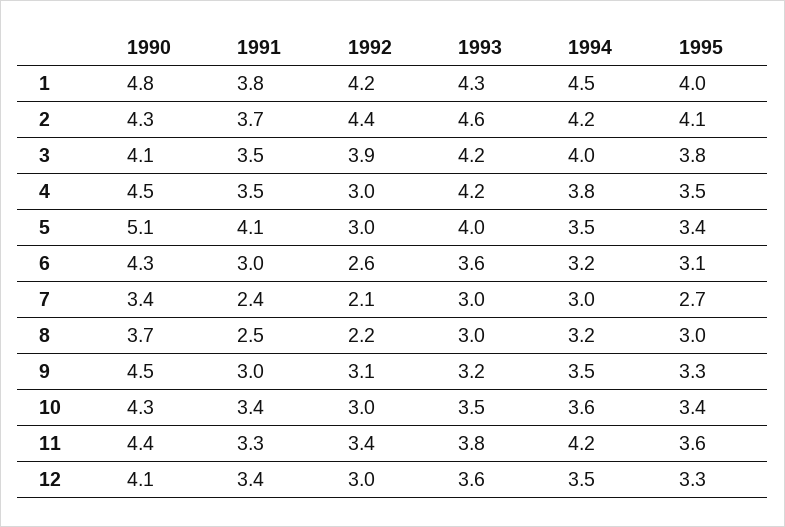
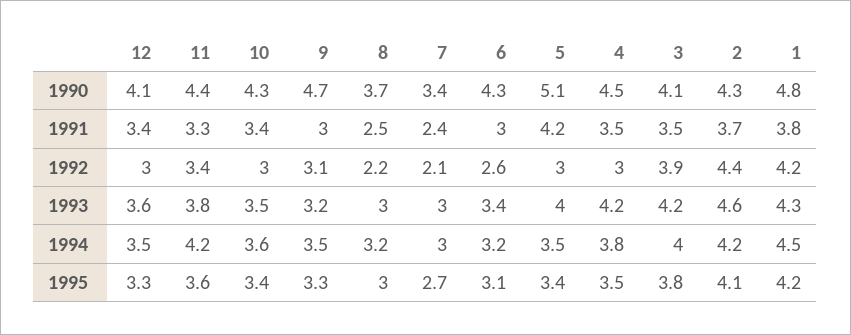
  {
    "1990": {
      "1": 4.8,
      "2": 4.3,
      "3": 4.1,
      "4": 4.5,
      "5": 5.1,
      "6": 4.3,
      "7": 3.4,
      "8": 3.7,
-     "9": 4.5,
+     "9": 4.7,
      "10": 4.3,
      "11": 4.4,
      "12": 4.1
    },
    "1991": {
      "1": 3.8,
      "2": 3.7,
      "3": 3.5,
      "4": 3.5,
-     "5": 4.1,
+     "5": 4.2,
      "6": 3,
      "7": 2.4,
      "8": 2.5,
      "9": 3,
      "10": 3.4,
      "11": 3.3,
      "12": 3.4
    },
    "1992": {
      "1": 4.2,
      "2": 4.4,
      "3": 3.9,
      "4": 3,
      "5": 3,
      "6": 2.6,
      "7": 2.1,
      "8": 2.2,
      "9": 3.1,
      "10": 3,
      "11": 3.4,
      "12": 3
    },
    "1993": {
      "1": 4.3,
      "2": 4.6,
      "3": 4.2,
      "4": 4.2,
      "5": 4,
-     "6": 3.6,
+     "6": 3.4,
      "7": 3,
      "8": 3,
      "9": 3.2,
      "10": 3.5,
      "11": 3.8,
      "12": 3.6
    },
    "1994": {
      "1": 4.5,
      "2": 4.2,
      "3": 4,
      "4": 3.8,
      "5": 3.5,
      "6": 3.2,
      "7": 3,
      "8": 3.2,
      "9": 3.5,
      "10": 3.6,
      "11": 4.2,
      "12": 3.5
    },
    "1995": {
-     "1": 4,
+     "1": 4.2,
      "2": 4.1,
      "3": 3.8,
      "4": 3.5,
      "5": 3.4,
      "6": 3.1,
      "7": 2.7,
      "8": 3,
      "9": 3.3,
      "10": 3.4,
      "11": 3.6,
      "12": 3.3
    }
  }

